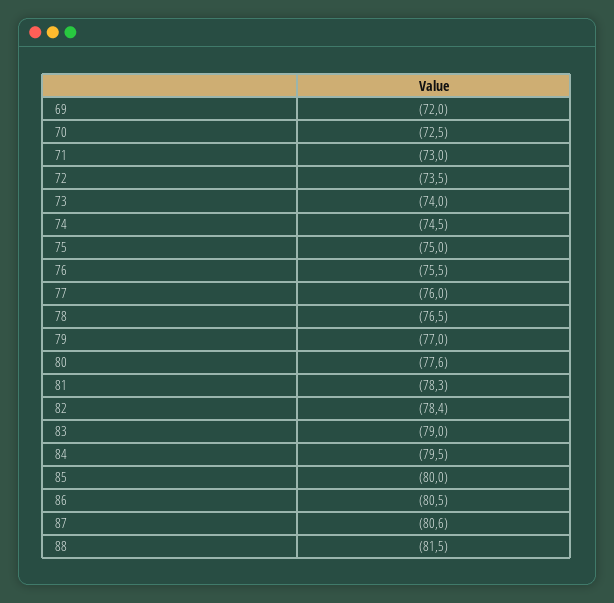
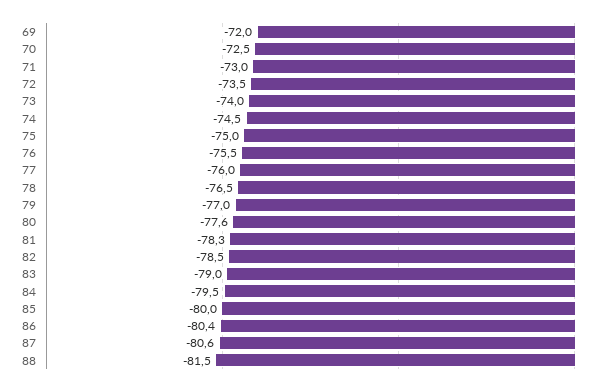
  {
    "69": -72,
    "70": -72.5,
    "71": -73,
    "72": -73.5,
    "73": -74,
    "74": -74.5,
    "75": -75,
    "76": -75.5,
    "77": -76,
    "78": -76.5,
    "79": -77,
    "80": -77.6,
    "81": -78.3,
-   "82": -78.4,
+   "82": -78.5,
    "83": -79,
    "84": -79.5,
    "85": -80,
-   "86": -80.5,
+   "86": -80.4,
    "87": -80.6,
    "88": -81.5
  }

